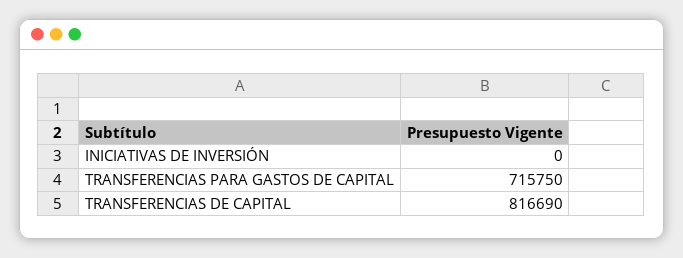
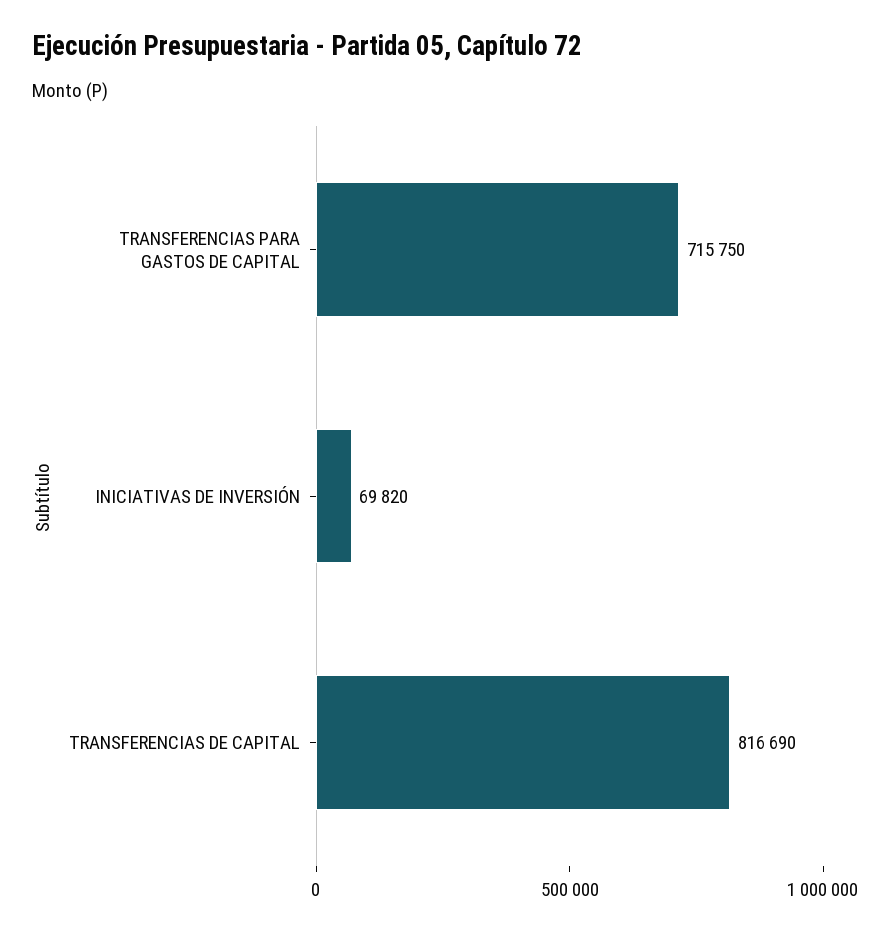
  {
-   "INICIATIVAS DE INVERSIÓN": 0,
+   "INICIATIVAS DE INVERSIÓN": 69820,
    "TRANSFERENCIAS PARA GASTOS DE CAPITAL": 715750,
    "TRANSFERENCIAS DE CAPITAL": 816690
  }

